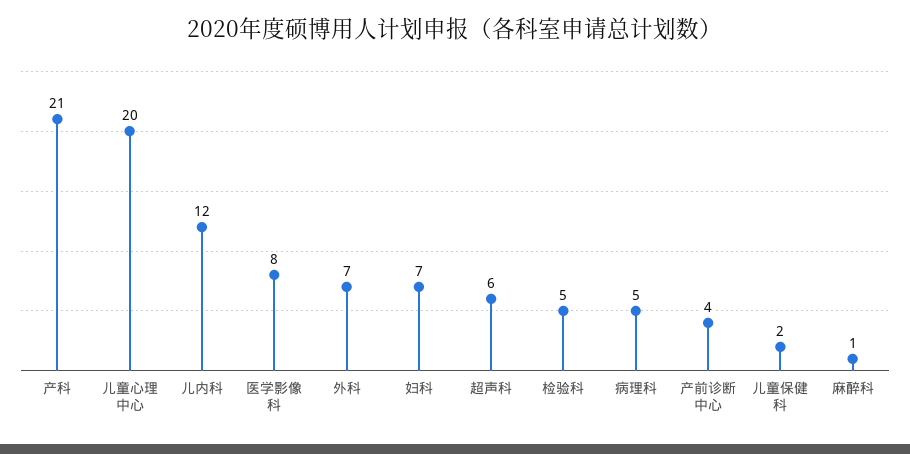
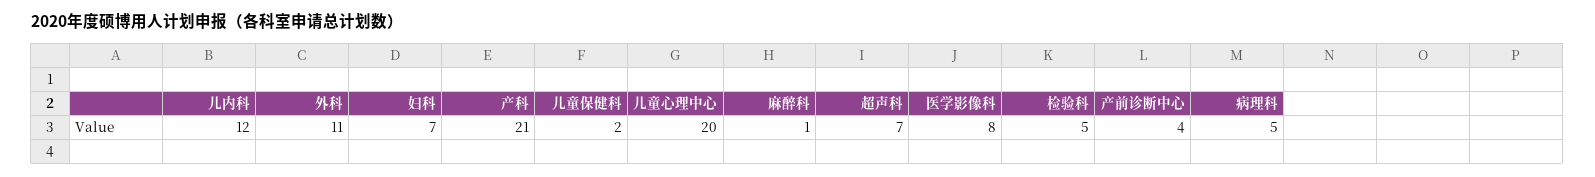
  {
    "产科": 21,
    "儿童心理中心": 20,
    "儿内科": 12,
    "医学影像科": 8,
-   "外科": 7,
+   "外科": 11,
    "妇科": 7,
-   "超声科": 6,
+   "超声科": 7,
    "检验科": 5,
    "病理科": 5,
    "产前诊断中心": 4,
    "儿童保健科": 2,
    "麻醉科": 1
  }

